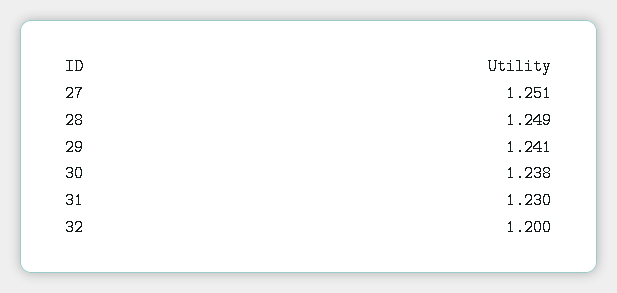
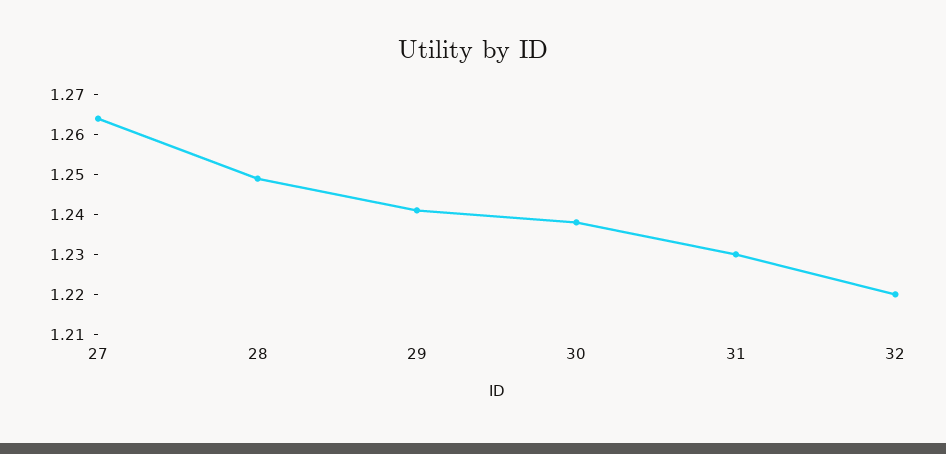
  {
-   "27": 1.251,
+   "27": 1.265,
    "28": 1.249,
    "29": 1.241,
    "30": 1.238,
    "31": 1.23,
-   "32": 1.2
+   "32": 1.22
  }

